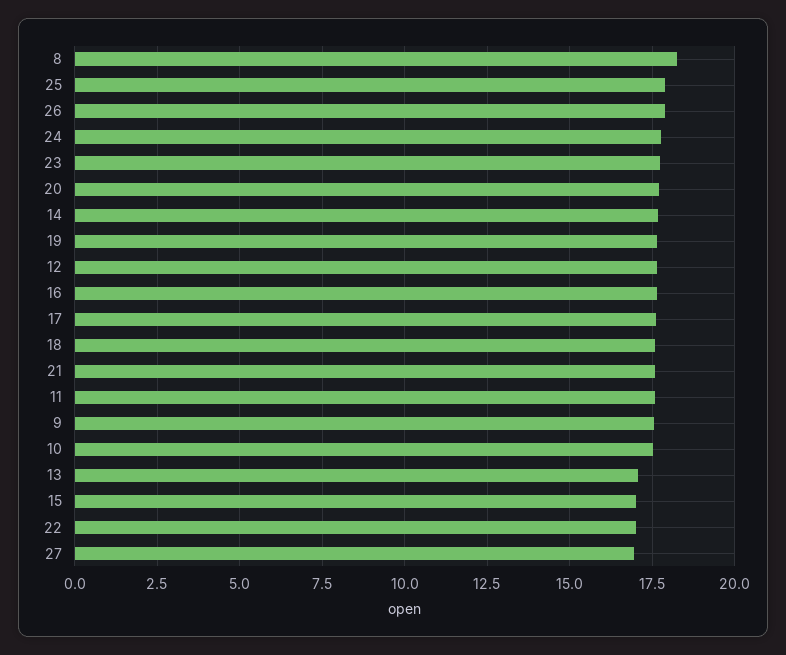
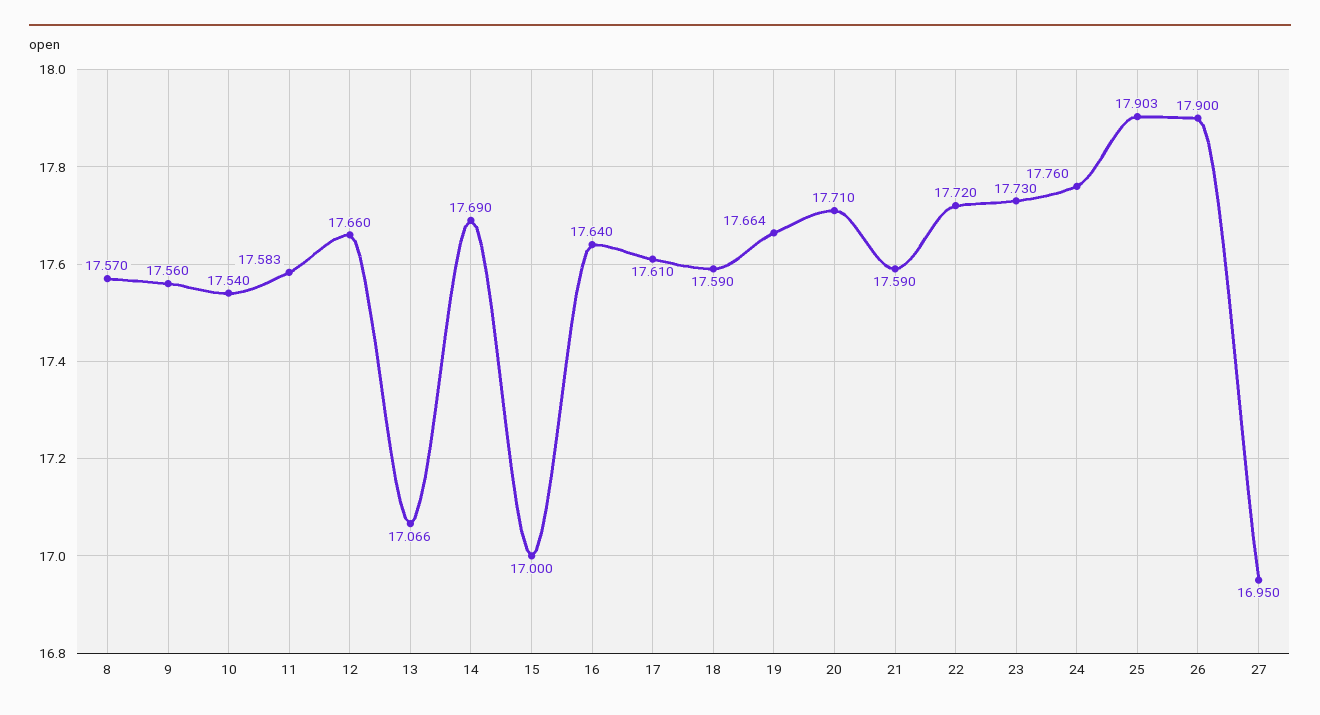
  {
-   "8": 18.25,
+   "8": 17.57,
    "25": 17.903,
    "26": 17.9,
    "24": 17.76,
    "23": 17.73,
    "20": 17.71,
    "14": 17.69,
    "19": 17.664,
    "12": 17.66,
    "16": 17.64,
    "17": 17.61,
    "18": 17.59,
    "21": 17.59,
    "11": 17.583,
    "9": 17.56,
    "10": 17.54,
    "13": 17.066,
    "15": 17,
-   "22": 17,
+   "22": 17.72,
    "27": 16.95
  }

